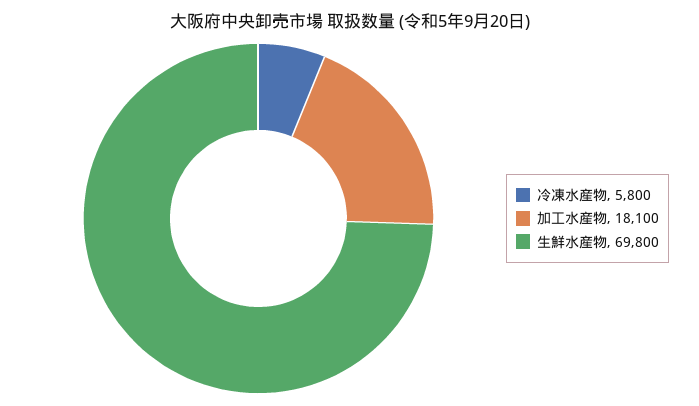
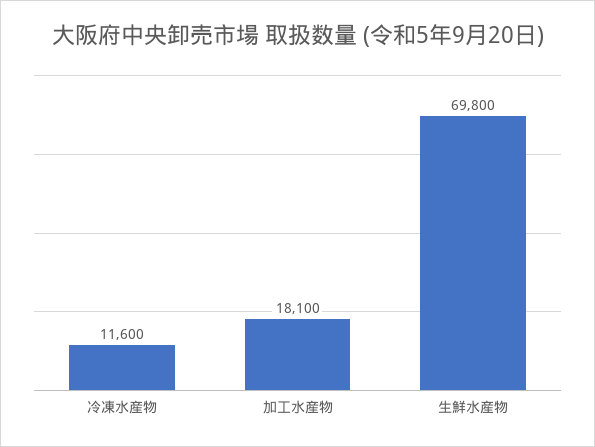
  {
-   "冷凍水産物": 5800,
+   "冷凍水産物": 11600,
    "加工水産物": 18100,
    "生鮮水産物": 69800
  }

